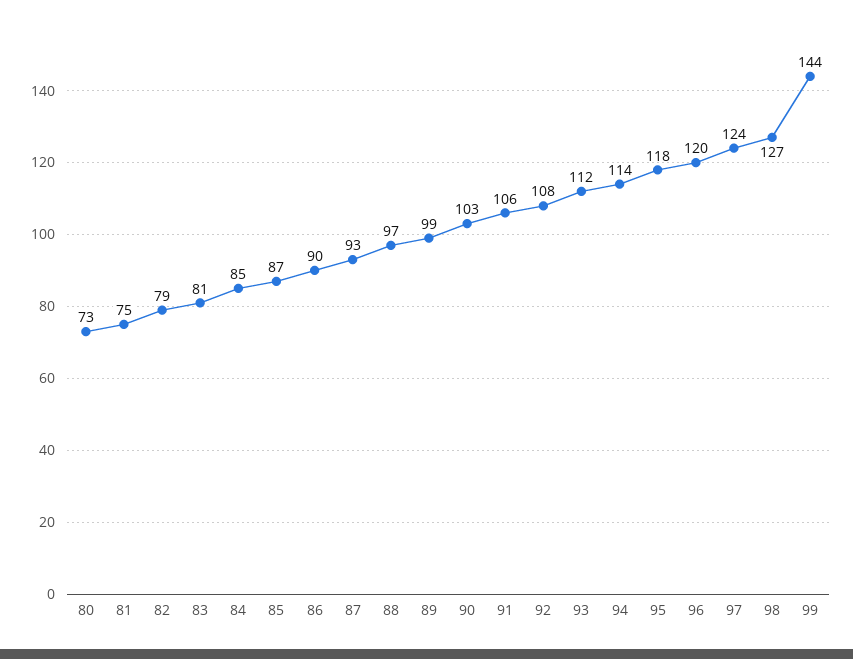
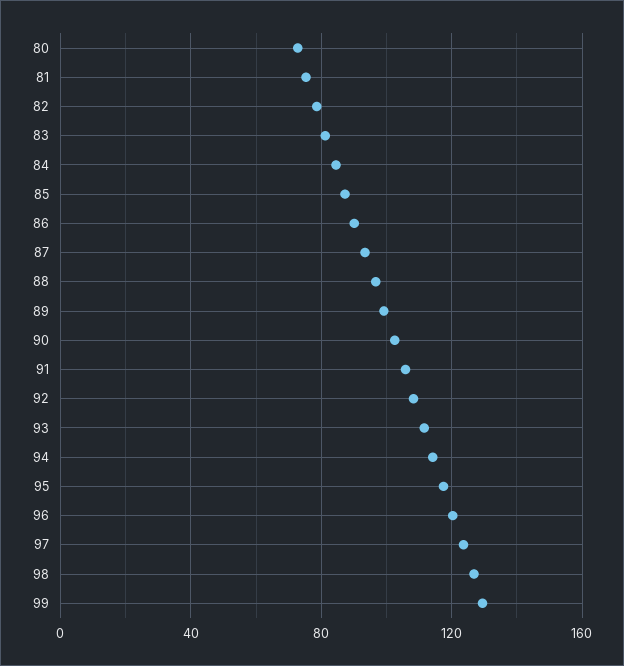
  {
    "80": 73,
    "81": 75,
    "82": 79,
    "83": 81,
    "84": 85,
    "85": 87,
    "86": 90,
    "87": 93,
    "88": 97,
    "89": 99,
    "90": 103,
    "91": 106,
    "92": 108,
    "93": 112,
    "94": 114,
    "95": 118,
    "96": 120,
    "97": 124,
    "98": 127,
-   "99": 144
+   "99": 130
  }

